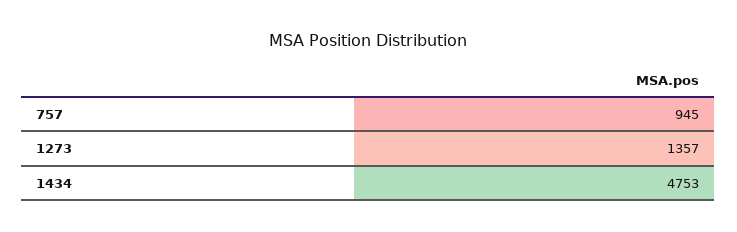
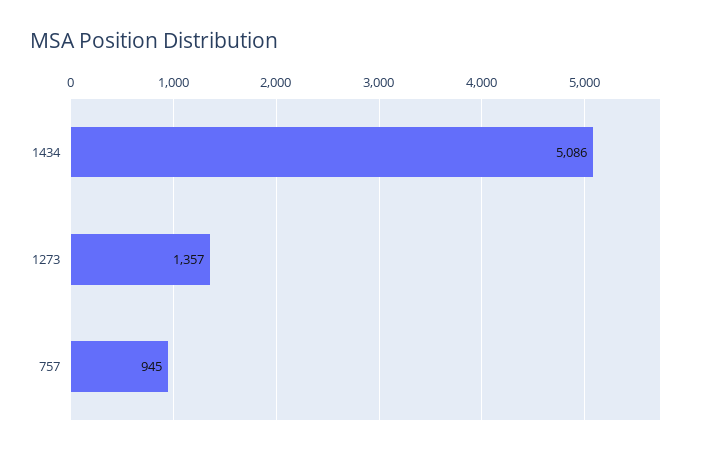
  {
    "757": 945,
    "1273": 1357,
-   "1434": 4753
+   "1434": 5086
  }

